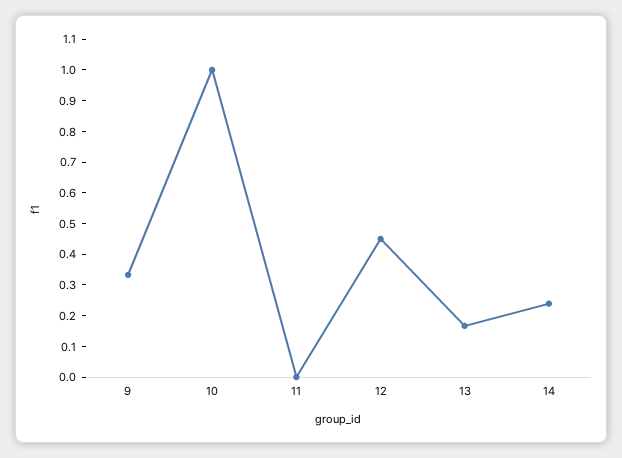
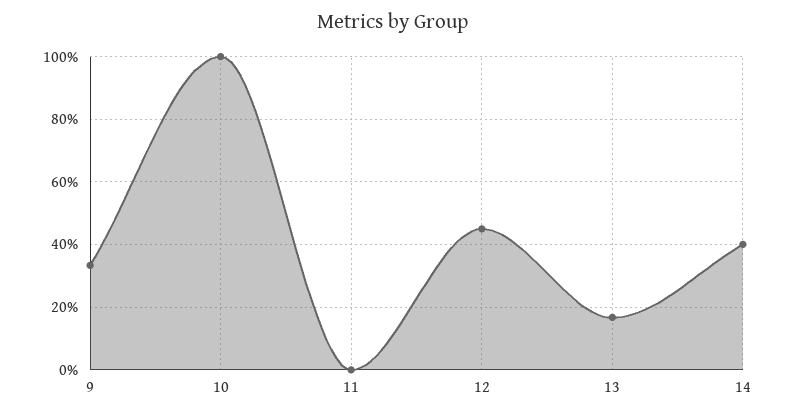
  {
    "9": 0.34,
    "10": 1,
    "11": 0,
    "12": 0.46,
    "13": 0.16,
-   "14": 0.25
+   "14": 0.4
  }

